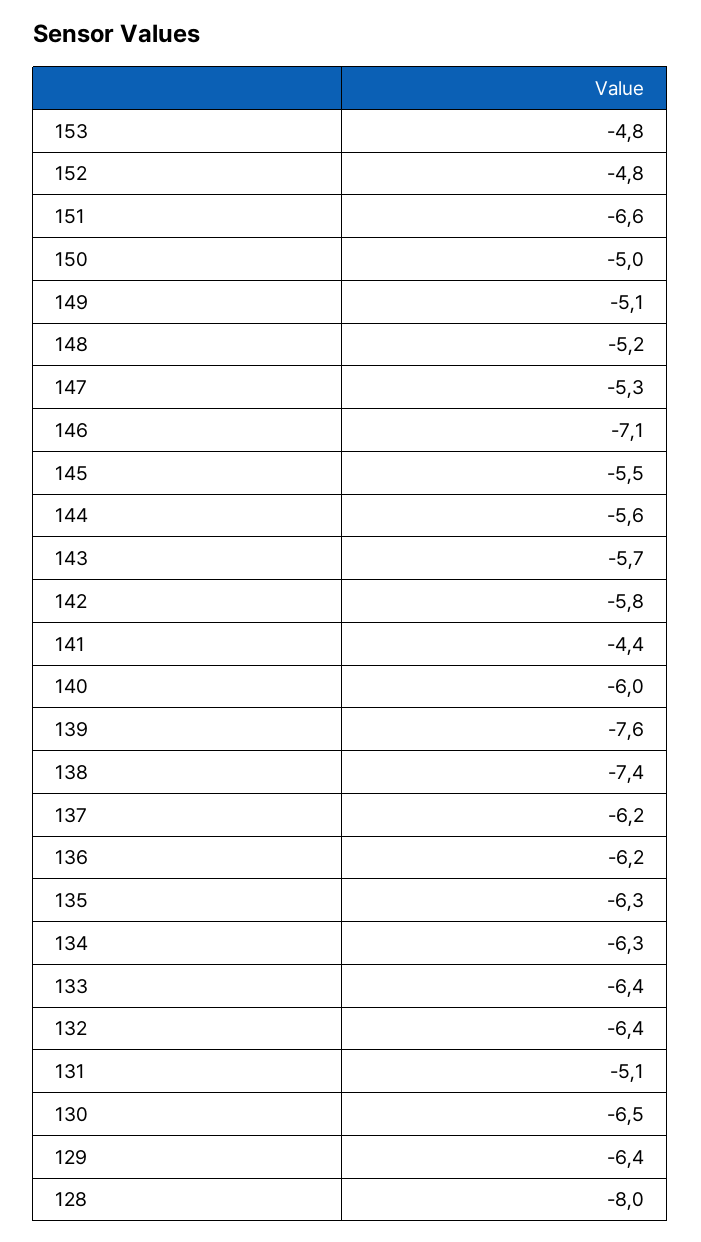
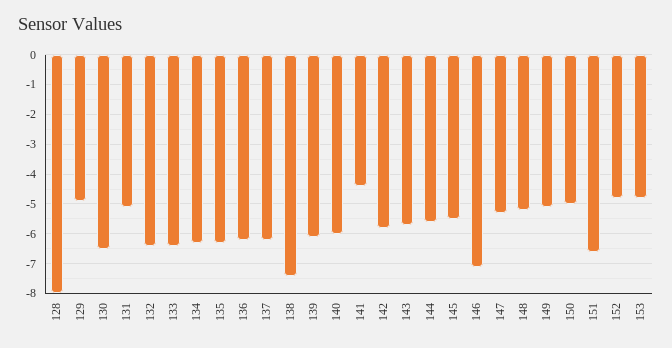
  {
    "153": -4.8,
    "152": -4.8,
    "151": -6.6,
    "150": -5,
    "149": -5.1,
    "148": -5.2,
    "147": -5.3,
    "146": -7.1,
    "145": -5.5,
    "144": -5.6,
    "143": -5.7,
    "142": -5.8,
    "141": -4.4,
    "140": -6,
-   "139": -7.6,
+   "139": -6,
    "138": -7.4,
    "137": -6.2,
    "136": -6.2,
    "135": -6.3,
    "134": -6.3,
    "133": -6.4,
    "132": -6.4,
    "131": -5.1,
    "130": -6.5,
-   "129": -6.4,
+   "129": -5,
    "128": -8
  }

